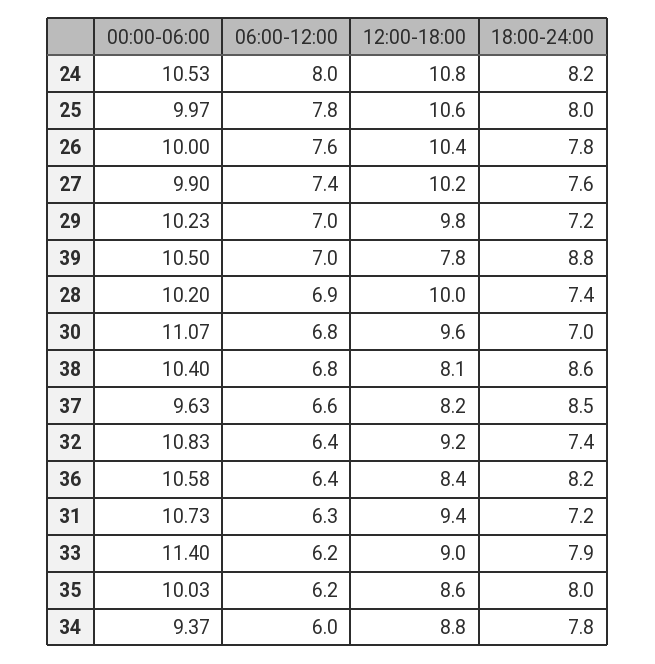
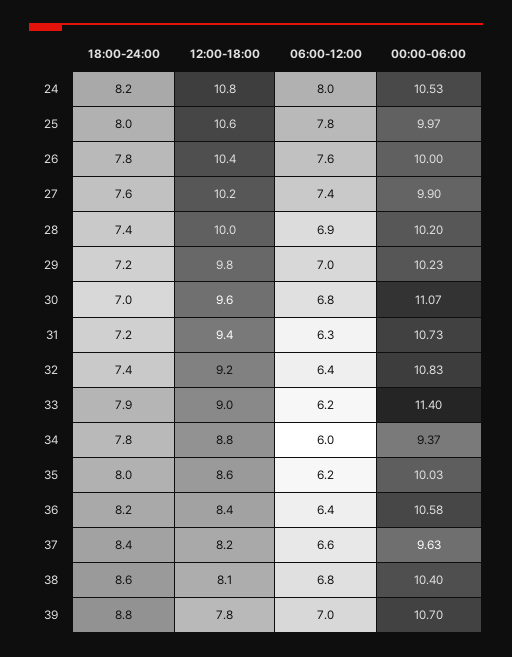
  {
    "00:00-06:00": {
      "24": 10.53,
      "25": 9.97,
      "26": 10,
      "27": 9.9,
      "29": 10.23,
-     "39": 10.5,
+     "39": 10.7,
      "28": 10.2,
      "30": 11.07,
      "38": 10.4,
      "37": 9.63,
      "32": 10.83,
      "36": 10.58,
      "31": 10.73,
      "33": 11.4,
      "35": 10.03,
      "34": 9.37
    },
    "06:00-12:00": {
      "24": 8,
      "25": 7.8,
      "26": 7.6,
      "27": 7.4,
      "29": 7,
      "39": 7,
      "28": 6.9,
      "30": 6.8,
      "38": 6.8,
      "37": 6.6,
      "32": 6.4,
      "36": 6.4,
      "31": 6.3,
      "33": 6.2,
      "35": 6.2,
      "34": 6
    },
    "12:00-18:00": {
      "24": 10.8,
      "25": 10.6,
      "26": 10.4,
      "27": 10.2,
      "29": 9.8,
      "39": 7.8,
      "28": 10,
      "30": 9.6,
      "38": 8.1,
      "37": 8.2,
      "32": 9.2,
      "36": 8.4,
      "31": 9.4,
      "33": 9,
      "35": 8.6,
      "34": 8.8
    },
    "18:00-24:00": {
      "24": 8.2,
      "25": 8,
      "26": 7.8,
      "27": 7.6,
      "29": 7.2,
      "39": 8.8,
      "28": 7.4,
      "30": 7,
      "38": 8.6,
-     "37": 8.5,
+     "37": 8.4,
      "32": 7.4,
      "36": 8.2,
      "31": 7.2,
      "33": 7.9,
      "35": 8,
      "34": 7.8
    }
  }

